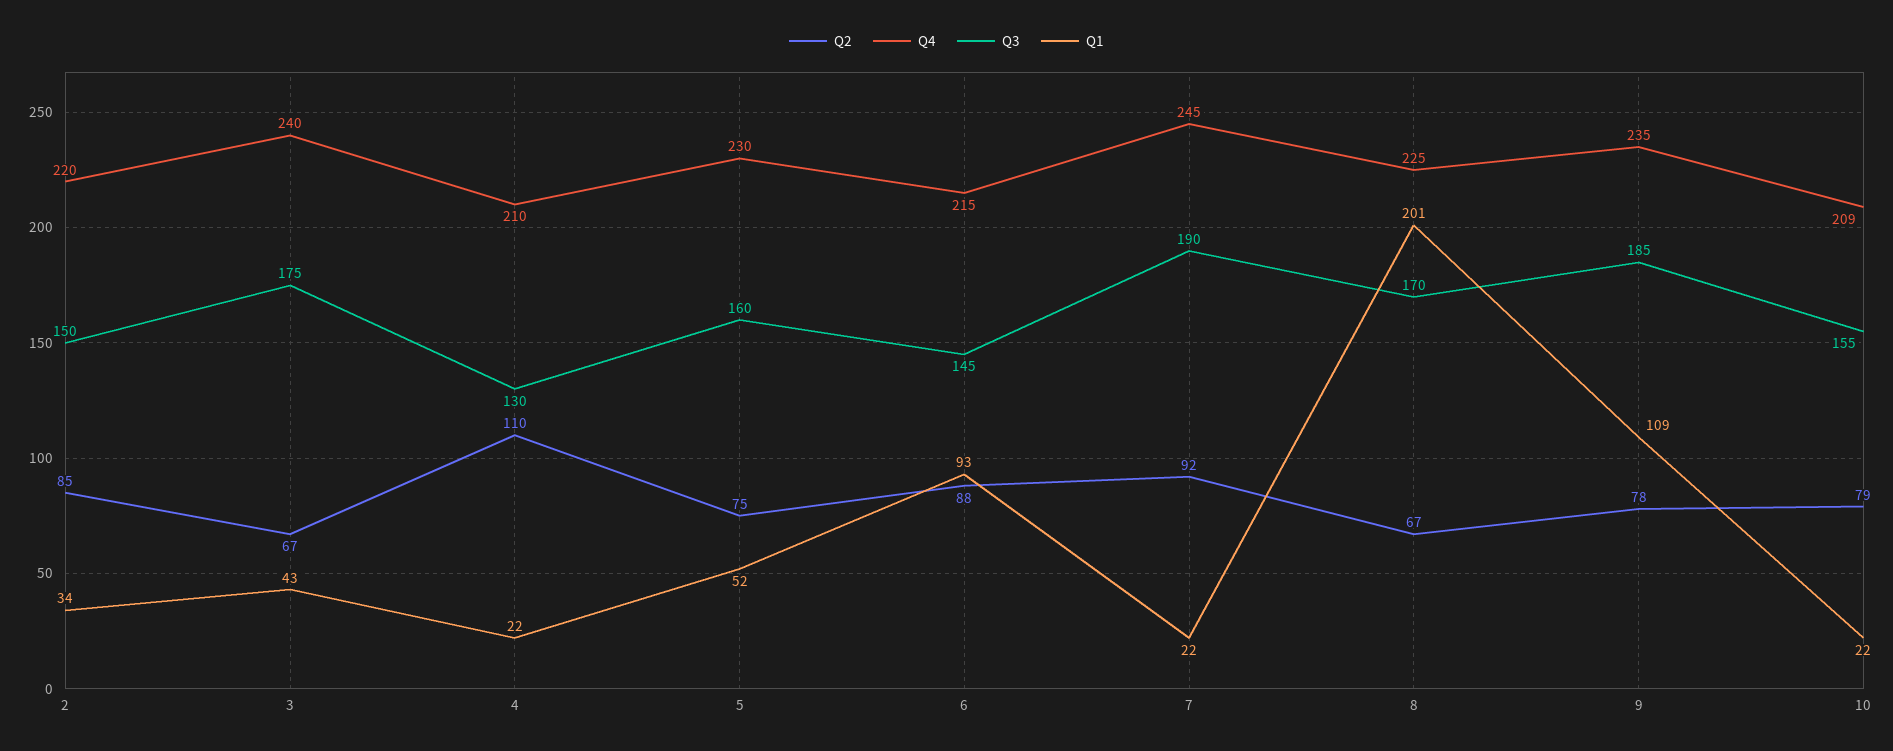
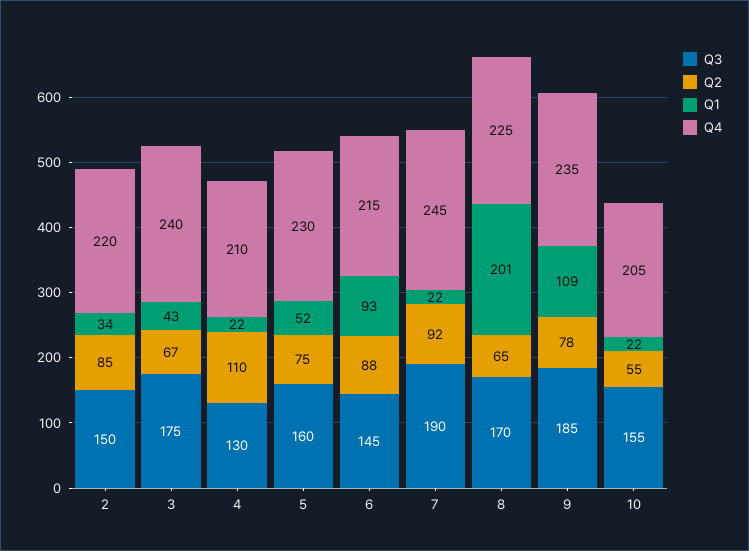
  {
    "Q2": {
      "2": 85,
      "3": 67,
      "4": 110,
      "5": 75,
      "6": 88,
      "7": 92,
-     "8": 67,
+     "8": 65,
      "9": 78,
-     "10": 79
+     "10": 55
    },
    "Q4": {
      "2": 220,
      "3": 240,
      "4": 210,
      "5": 230,
      "6": 215,
      "7": 245,
      "8": 225,
      "9": 235,
-     "10": 209
+     "10": 205
    },
    "Q3": {
      "2": 150,
      "3": 175,
      "4": 130,
      "5": 160,
      "6": 145,
      "7": 190,
      "8": 170,
      "9": 185,
      "10": 155
    },
    "Q1": {
      "2": 34,
      "3": 43,
      "4": 22,
      "5": 52,
      "6": 93,
      "7": 22,
      "8": 201,
      "9": 109,
      "10": 22
    }
  }

